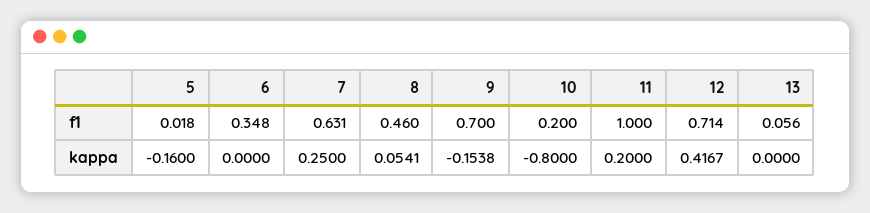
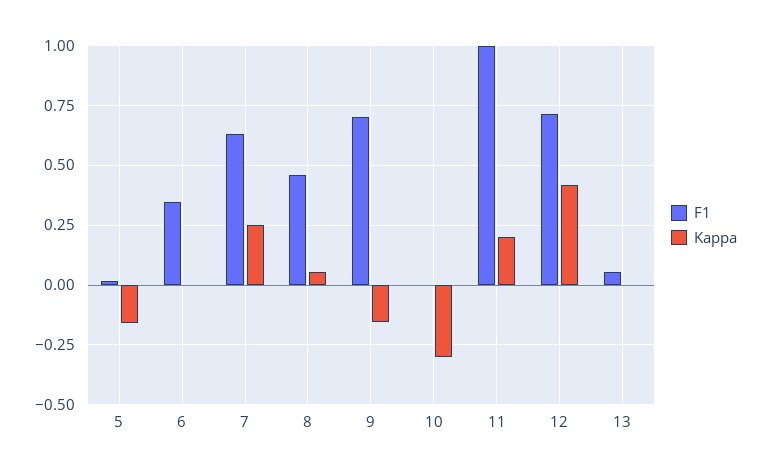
  {
    "f1": {
      "5": 0.018,
      "6": 0.348,
      "7": 0.631,
      "8": 0.46,
      "9": 0.7,
-     "10": 0.2,
+     "10": 0,
      "11": 1,
      "12": 0.714,
      "13": 0.056
    },
    "kappa": {
      "5": -0.16,
      "6": 0,
      "7": 0.25,
      "8": 0.0541,
      "9": -0.1538,
-     "10": -0.8,
+     "10": -0.3,
      "11": 0.2,
      "12": 0.4167,
      "13": 0
    }
  }

